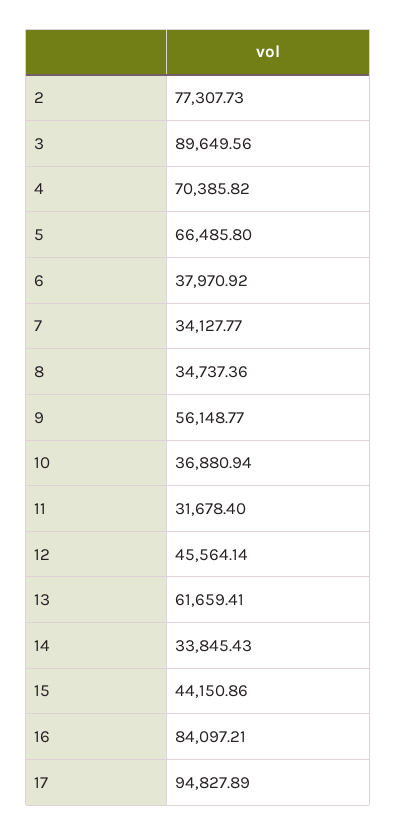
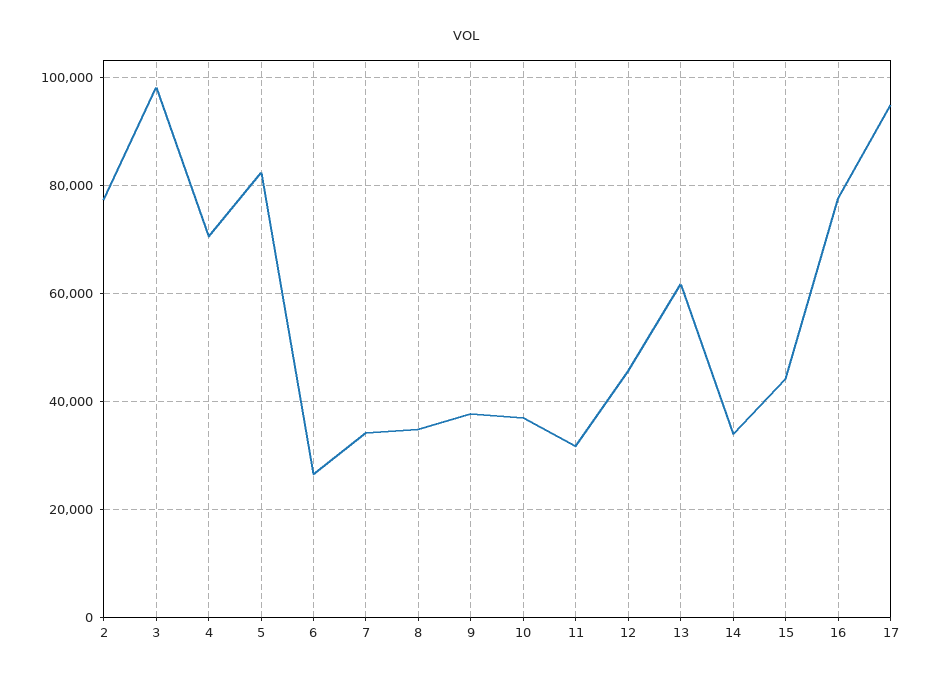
  {
    "2": 77307.73,
-   "3": 89649.56,
+   "3": 98000,
    "4": 70385.82,
-   "5": 66485.8,
+   "5": 82000,
-   "6": 37970.92,
+   "6": 26000,
    "7": 34127.77,
    "8": 34737.36,
-   "9": 56148.77,
+   "9": 38000,
    "10": 36880.94,
    "11": 31678.4,
    "12": 45564.14,
    "13": 61659.41,
    "14": 33845.43,
    "15": 44150.86,
-   "16": 84097.21,
+   "16": 78000,
    "17": 94827.89
  }

